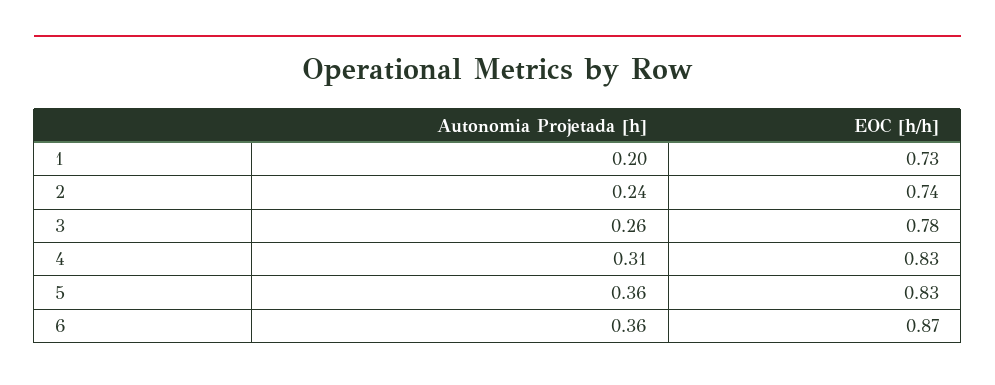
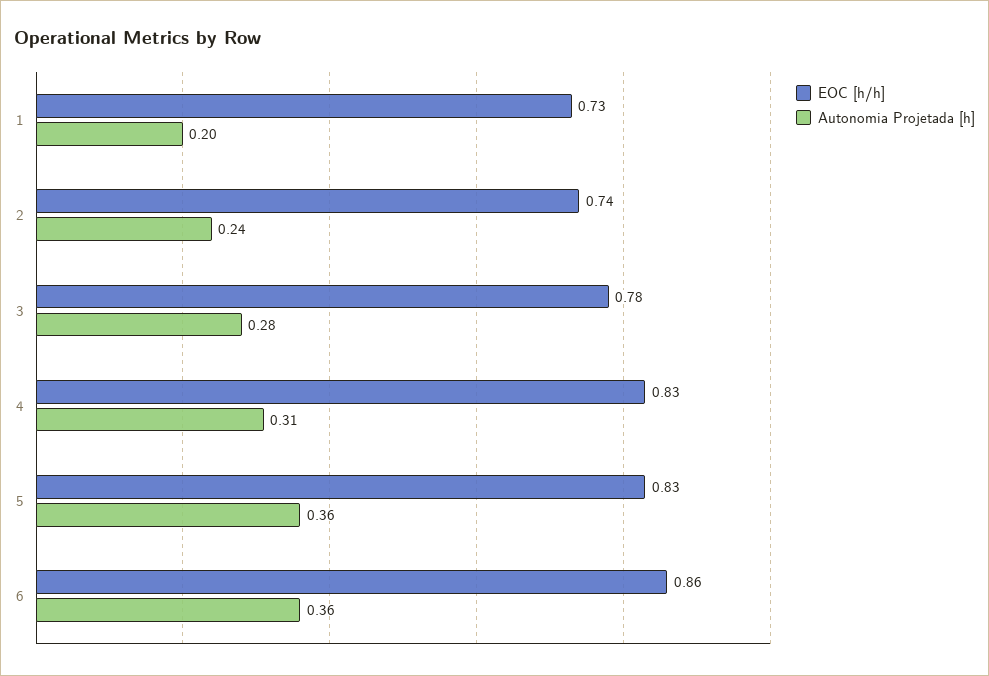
  {
    "Autonomia Projetada [h]": {
      "1": 0.2,
      "2": 0.24,
-     "3": 0.26,
+     "3": 0.28,
      "4": 0.31,
      "5": 0.36,
      "6": 0.36
    },
    "EOC [h/h]": {
      "1": 0.73,
      "2": 0.74,
      "3": 0.78,
      "4": 0.83,
      "5": 0.83,
-     "6": 0.87
+     "6": 0.86
    }
  }

